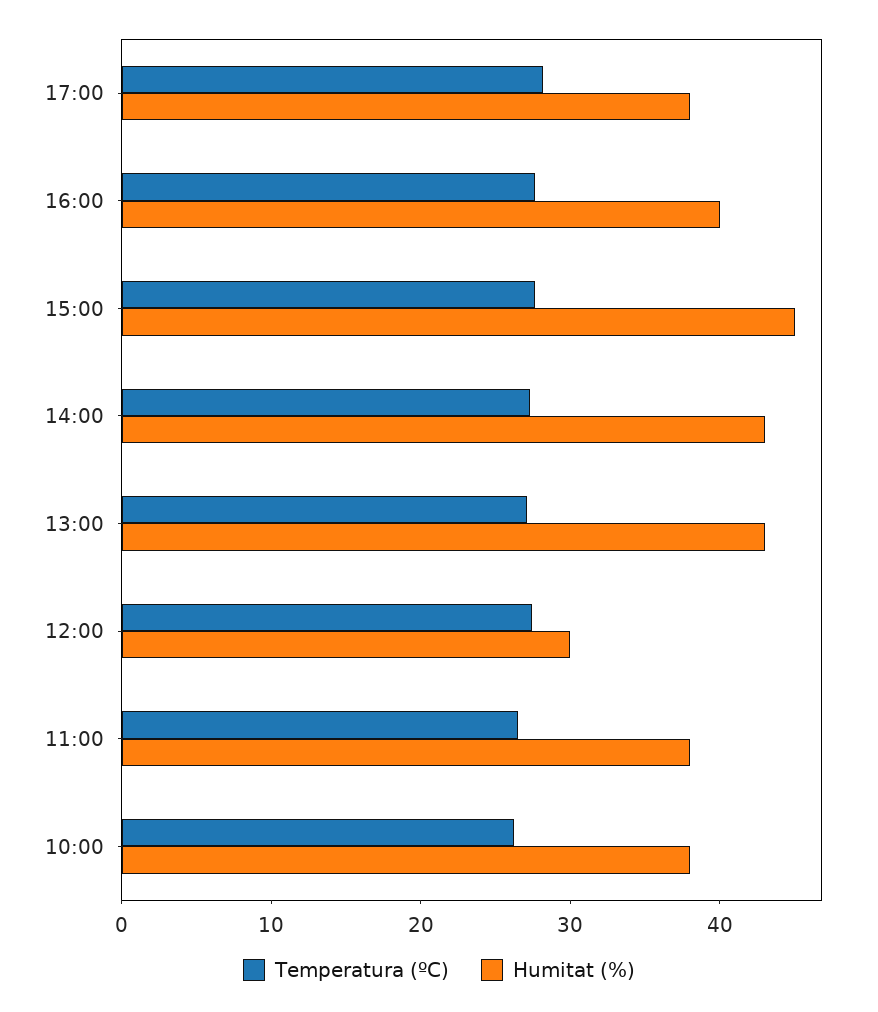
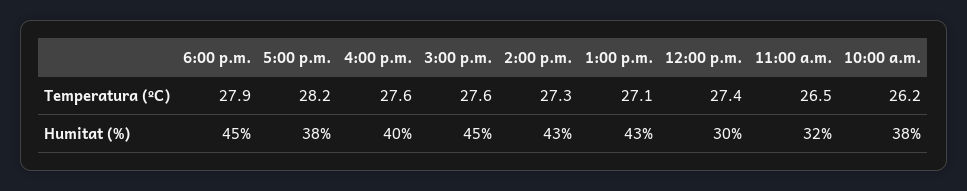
  {
    "Temperatura (ºC)": {
      "17:00": 28.2,
      "16:00": 27.6,
      "15:00": 27.6,
      "14:00": 27.3,
      "13:00": 27.1,
      "12:00": 27.4,
      "11:00": 26.5,
-     "10:00": 26.2
+     "10:00": 26.2,
+     "6:00 p.m.": 27.9
    },
    "Humitat (%)": {
      "17:00": 38,
      "16:00": 40,
      "15:00": 45,
      "14:00": 43,
      "13:00": 43,
      "12:00": 30,
-     "11:00": 38,
+     "11:00": 32,
-     "10:00": 38
+     "10:00": 38,
+     "6:00 p.m.": 45
    }
  }

